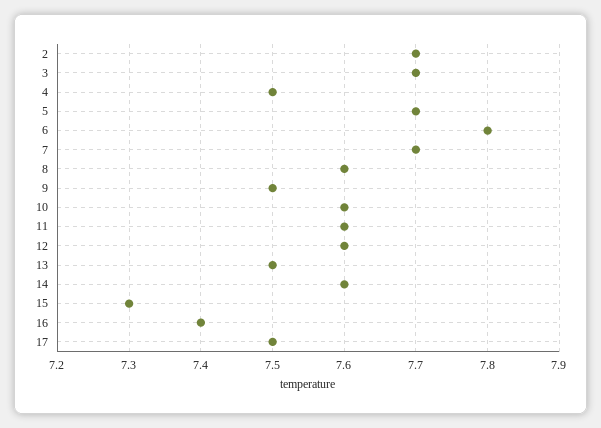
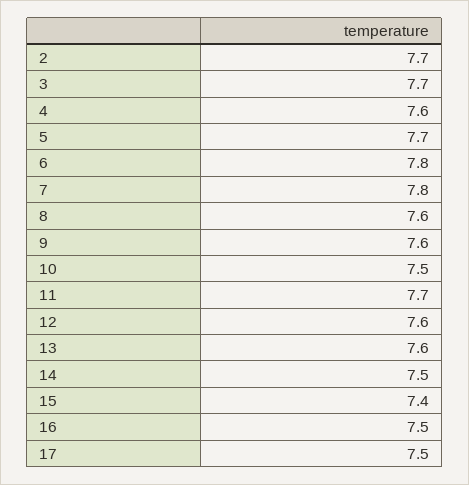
  {
    "2": 7.7,
    "3": 7.7,
-   "4": 7.5,
+   "4": 7.6,
    "5": 7.7,
    "6": 7.8,
-   "7": 7.7,
+   "7": 7.8,
    "8": 7.6,
-   "9": 7.5,
+   "9": 7.6,
-   "10": 7.6,
+   "10": 7.5,
-   "11": 7.6,
+   "11": 7.7,
    "12": 7.6,
-   "13": 7.5,
+   "13": 7.6,
-   "14": 7.6,
+   "14": 7.5,
-   "15": 7.3,
+   "15": 7.4,
-   "16": 7.4,
+   "16": 7.5,
    "17": 7.5
  }

